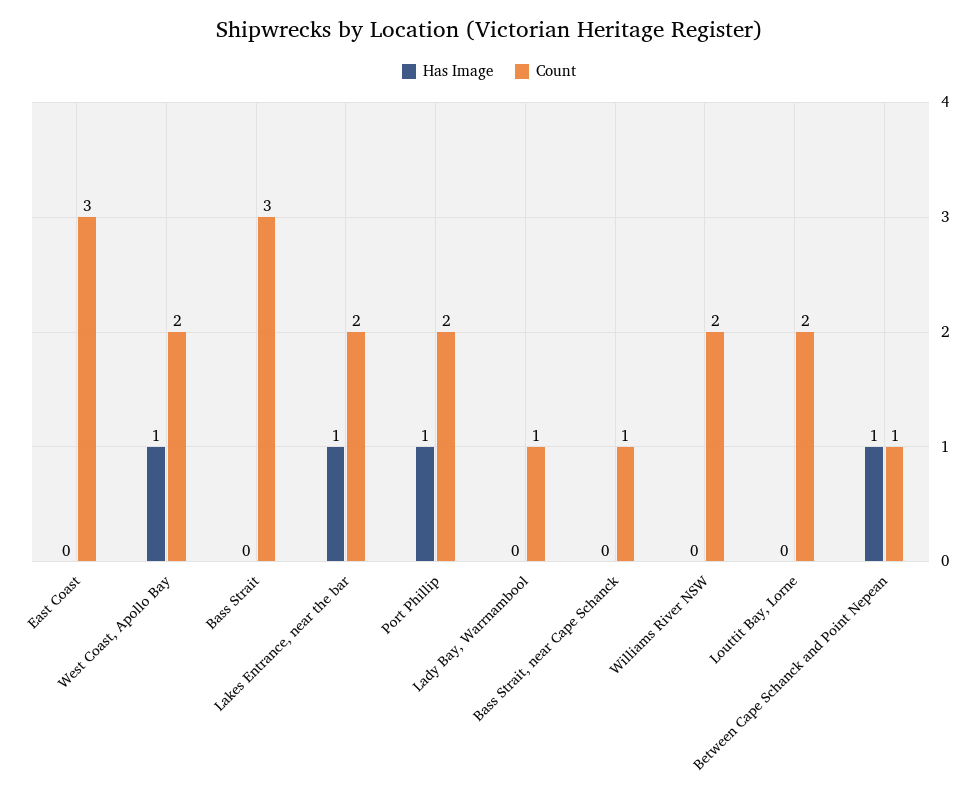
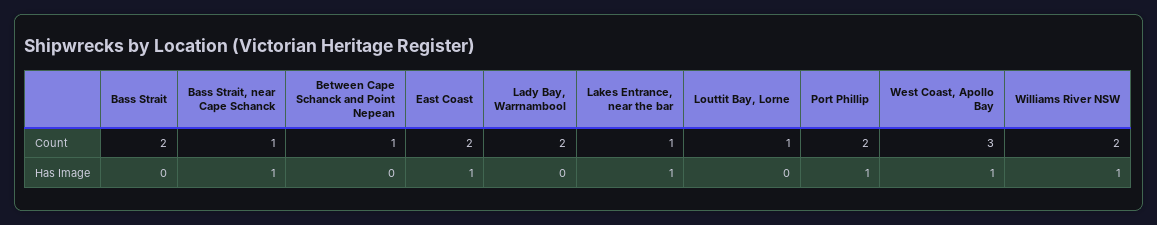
  {
    "Has Image": {
-     "East Coast": 0,
+     "East Coast": 1,
      "West Coast, Apollo Bay": 1,
      "Bass Strait": 0,
      "Lakes Entrance, near the bar": 1,
      "Port Phillip": 1,
      "Lady Bay, Warrnambool": 0,
-     "Bass Strait, near Cape Schanck": 0,
+     "Bass Strait, near Cape Schanck": 1,
-     "Williams River NSW": 0,
+     "Williams River NSW": 1,
      "Louttit Bay, Lorne": 0,
-     "Between Cape Schanck and Point Nepean": 1
+     "Between Cape Schanck and Point Nepean": 0
    },
    "Count": {
-     "East Coast": 3,
+     "East Coast": 2,
-     "West Coast, Apollo Bay": 2,
+     "West Coast, Apollo Bay": 3,
-     "Bass Strait": 3,
+     "Bass Strait": 2,
-     "Lakes Entrance, near the bar": 2,
+     "Lakes Entrance, near the bar": 1,
      "Port Phillip": 2,
-     "Lady Bay, Warrnambool": 1,
+     "Lady Bay, Warrnambool": 2,
      "Bass Strait, near Cape Schanck": 1,
      "Williams River NSW": 2,
-     "Louttit Bay, Lorne": 2,
+     "Louttit Bay, Lorne": 1,
      "Between Cape Schanck and Point Nepean": 1
    }
  }

